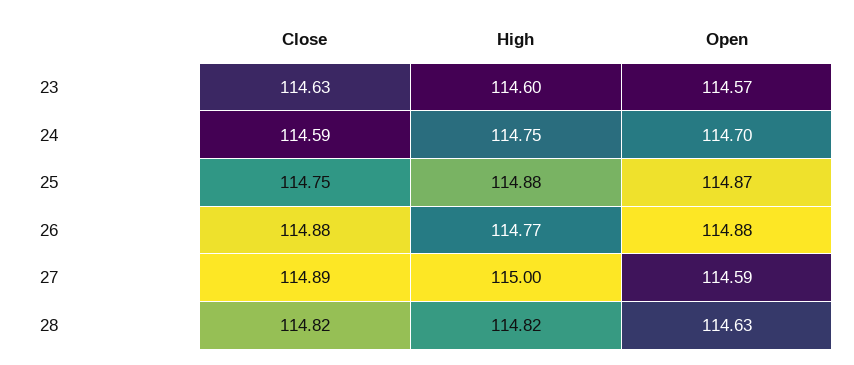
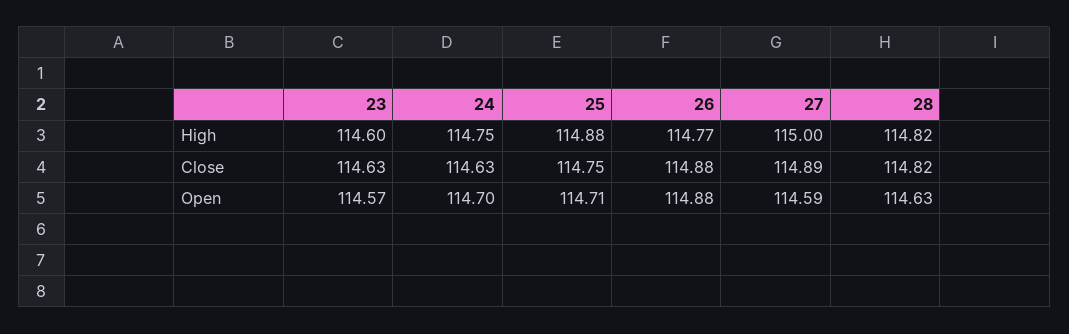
  {
    "Close": {
      "23": 114.63,
-     "24": 114.59,
+     "24": 114.63,
      "25": 114.75,
      "26": 114.88,
      "27": 114.89,
      "28": 114.82
    },
    "High": {
      "23": 114.6,
      "24": 114.75,
      "25": 114.88,
      "26": 114.77,
      "27": 115,
      "28": 114.82
    },
    "Open": {
      "23": 114.57,
      "24": 114.7,
-     "25": 114.87,
+     "25": 114.71,
      "26": 114.88,
      "27": 114.59,
      "28": 114.63
    }
  }

